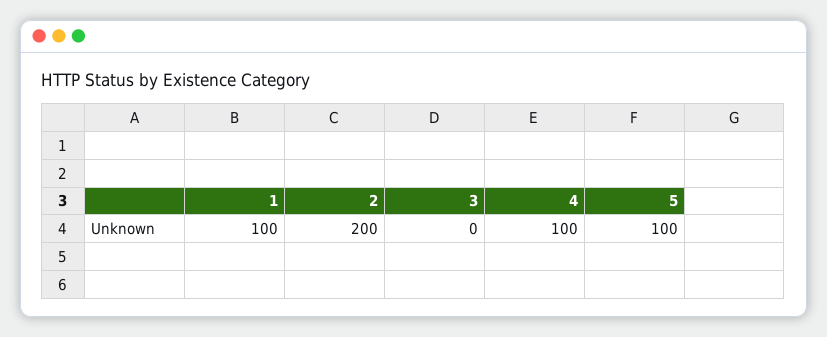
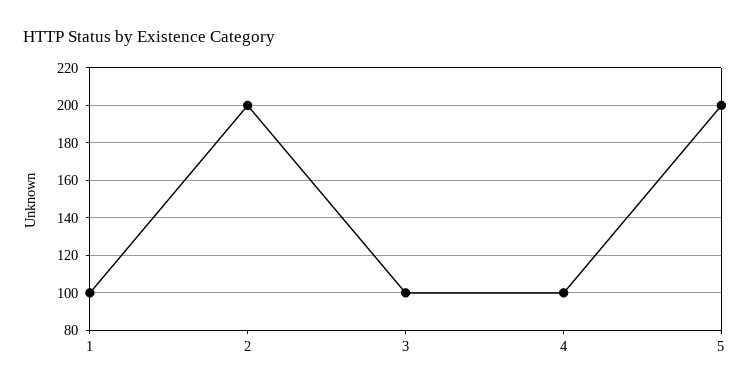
  {
    "1": 100,
    "2": 200,
-   "3": 0,
+   "3": 100,
    "4": 100,
-   "5": 100
+   "5": 200
  }

